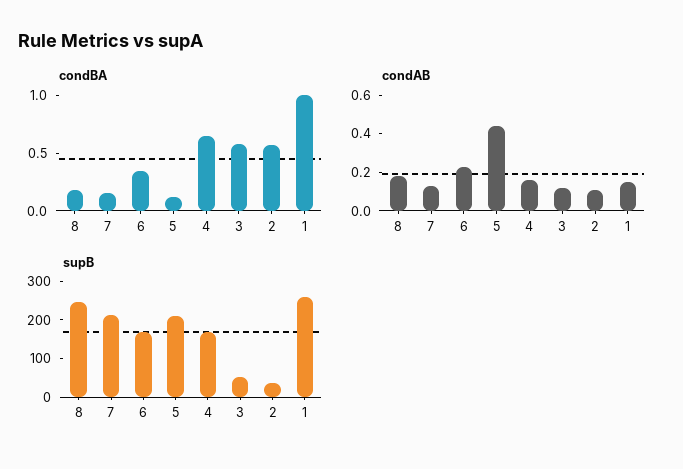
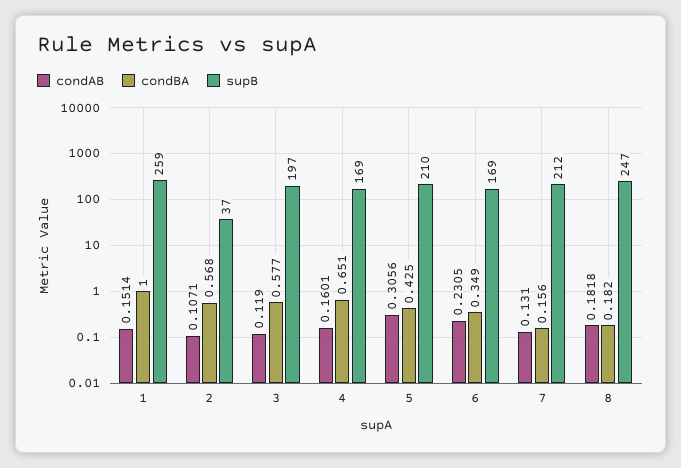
  {
    "condBA": {
      "8": 0.182,
      "7": 0.156,
      "6": 0.349,
-     "5": 0.1,
+     "5": 0.425,
      "4": 0.651,
      "3": 0.577,
      "2": 0.568,
      "1": 1
    },
    "condAB": {
      "8": 0.1818,
      "7": 0.131,
      "6": 0.2305,
-     "5": 0.45,
+     "5": 0.3056,
      "4": 0.1601,
      "3": 0.119,
      "2": 0.1071,
      "1": 0.1514
    },
    "supB": {
      "8": 247,
      "7": 212,
      "6": 169,
      "5": 210,
      "4": 169,
-     "3": 50,
+     "3": 197,
      "2": 37,
      "1": 259
    }
  }

